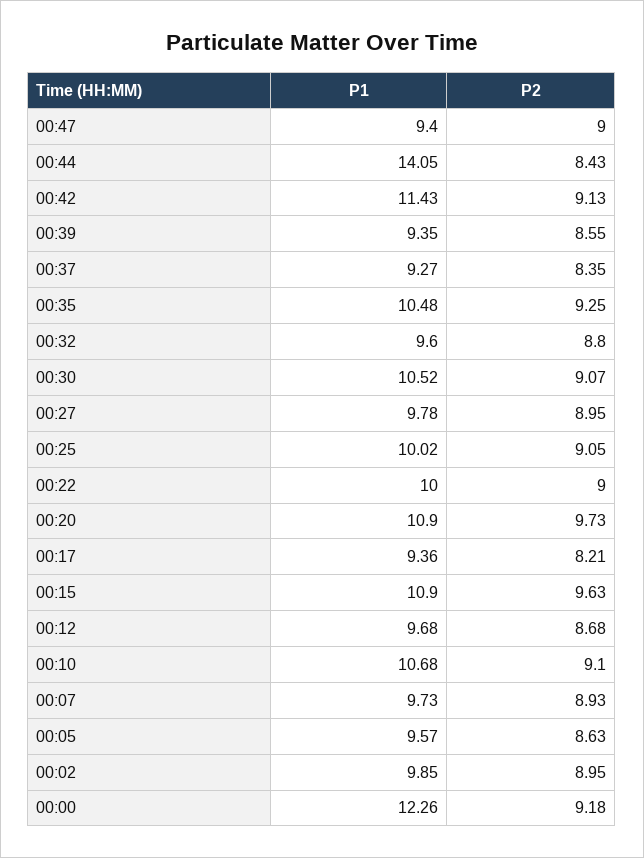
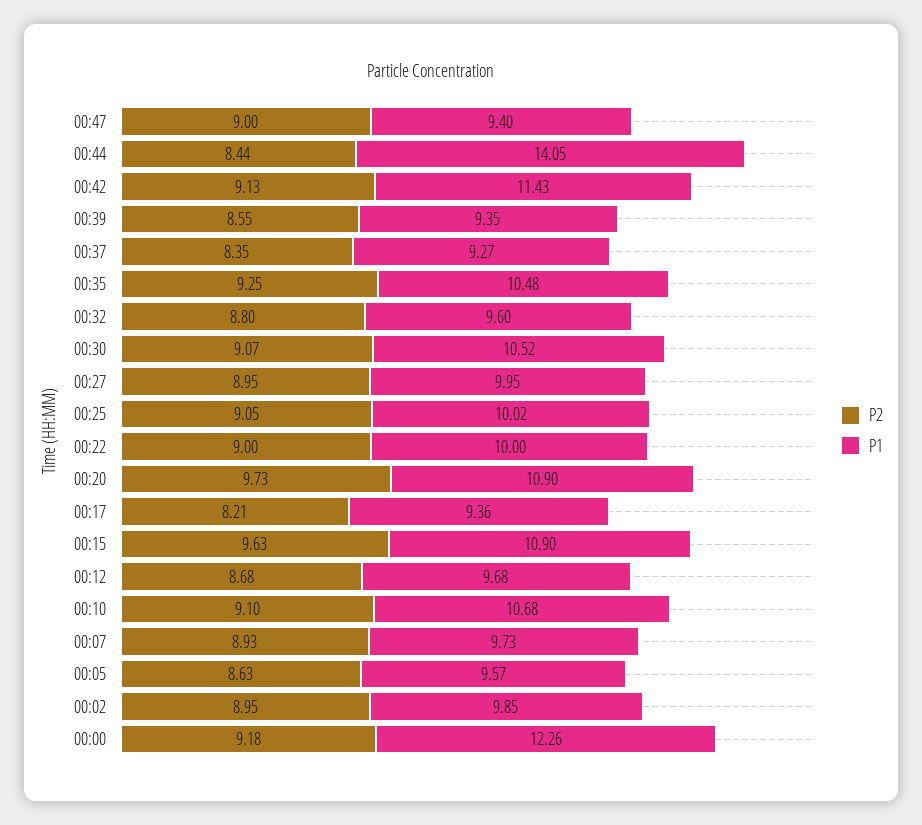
  {
    "P1": {
      "00:47": 9.4,
      "00:44": 14.05,
      "00:42": 11.43,
      "00:39": 9.35,
      "00:37": 9.27,
      "00:35": 10.48,
      "00:32": 9.6,
      "00:30": 10.52,
-     "00:27": 9.78,
+     "00:27": 9.95,
      "00:25": 10.02,
      "00:22": 10,
      "00:20": 10.9,
      "00:17": 9.36,
      "00:15": 10.9,
      "00:12": 9.68,
      "00:10": 10.68,
      "00:07": 9.73,
      "00:05": 9.57,
      "00:02": 9.85,
      "00:00": 12.26
    },
    "P2": {
      "00:47": 9,
-     "00:44": 8.43,
+     "00:44": 8.44,
      "00:42": 9.13,
      "00:39": 8.55,
      "00:37": 8.35,
      "00:35": 9.25,
      "00:32": 8.8,
      "00:30": 9.07,
      "00:27": 8.95,
      "00:25": 9.05,
      "00:22": 9,
      "00:20": 9.73,
      "00:17": 8.21,
      "00:15": 9.63,
      "00:12": 8.68,
      "00:10": 9.1,
      "00:07": 8.93,
      "00:05": 8.63,
      "00:02": 8.95,
      "00:00": 9.18
    }
  }

